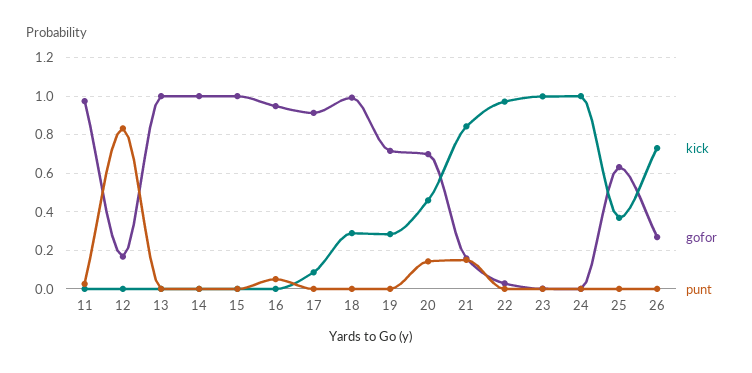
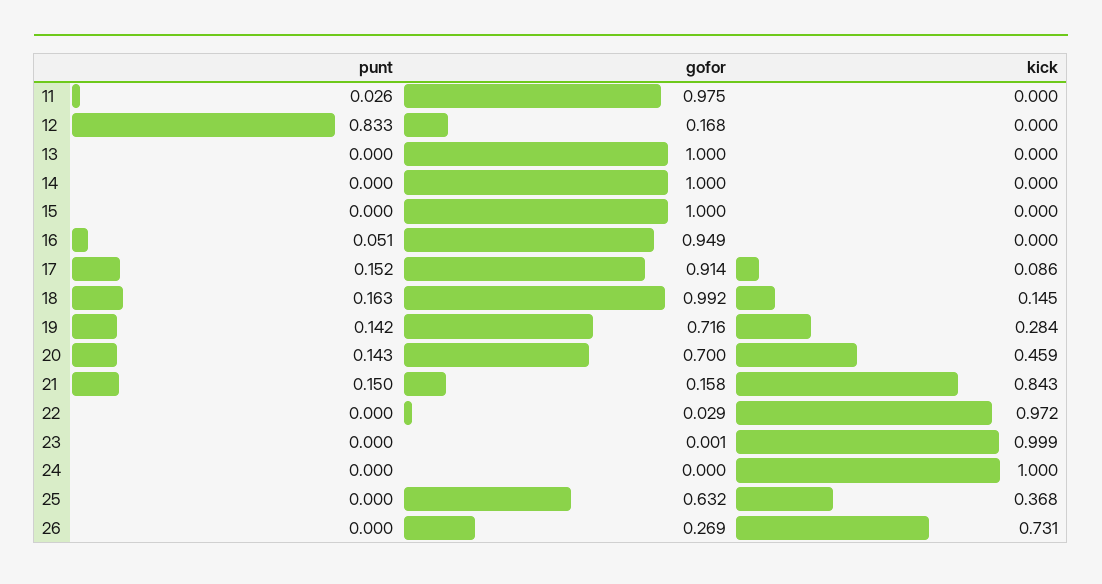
  {
    "kick": {
      "11": 0,
      "12": 0,
      "13": 0,
      "14": 0,
      "15": 0,
      "16": 0,
      "17": 0.086,
-     "18": 0.3,
+     "18": 0.145,
      "19": 0.284,
      "20": 0.459,
      "21": 0.843,
      "22": 0.972,
      "23": 0.999,
      "24": 1,
      "25": 0.368,
      "26": 0.731
    },
    "gofor": {
      "11": 0.975,
      "12": 0.168,
      "13": 1,
      "14": 1,
      "15": 1,
      "16": 0.949,
      "17": 0.914,
      "18": 0.992,
      "19": 0.716,
      "20": 0.7,
      "21": 0.158,
      "22": 0.029,
      "23": 0.001,
      "24": 0,
      "25": 0.632,
      "26": 0.269
    },
    "punt": {
      "11": 0.026,
      "12": 0.833,
      "13": 0,
      "14": 0,
      "15": 0,
      "16": 0.051,
-     "17": 0,
+     "17": 0.152,
-     "18": 0,
+     "18": 0.163,
-     "19": 0,
+     "19": 0.142,
      "20": 0.143,
      "21": 0.15,
      "22": 0,
      "23": 0,
      "24": 0,
      "25": 0,
      "26": 0
    }
  }

